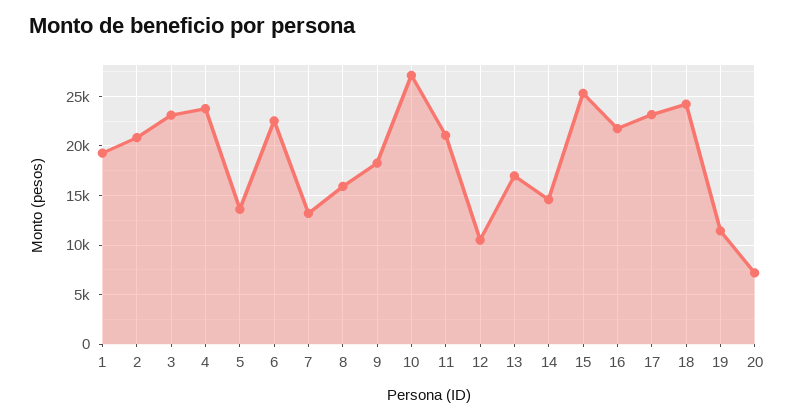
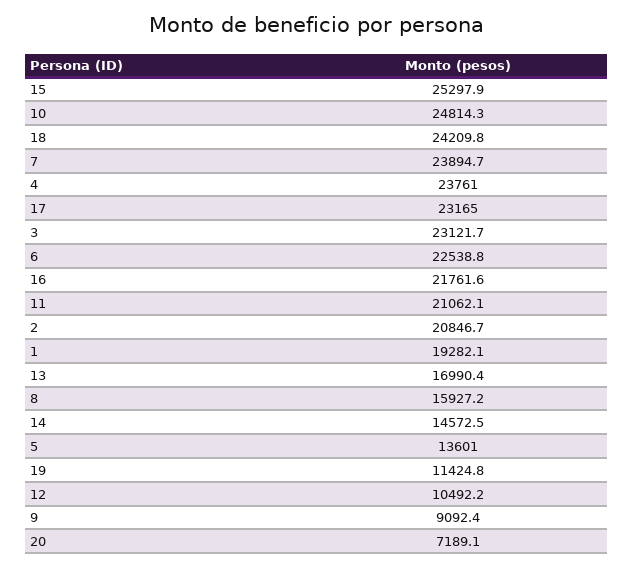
  {
    "1": 19282.1,
    "2": 20846.7,
    "3": 23121.7,
    "4": 23761,
    "5": 13601,
    "6": 22538.8,
-   "7": 13000,
+   "7": 23894.7,
    "8": 15927.2,
-   "9": 18000,
+   "9": 9092.4,
-   "10": 27000,
+   "10": 24814.3,
    "11": 21062.1,
    "12": 10492.2,
    "13": 16990.4,
    "14": 14572.5,
    "15": 25297.9,
    "16": 21761.6,
    "17": 23165,
    "18": 24209.8,
    "19": 11424.8,
    "20": 7189.1
  }

